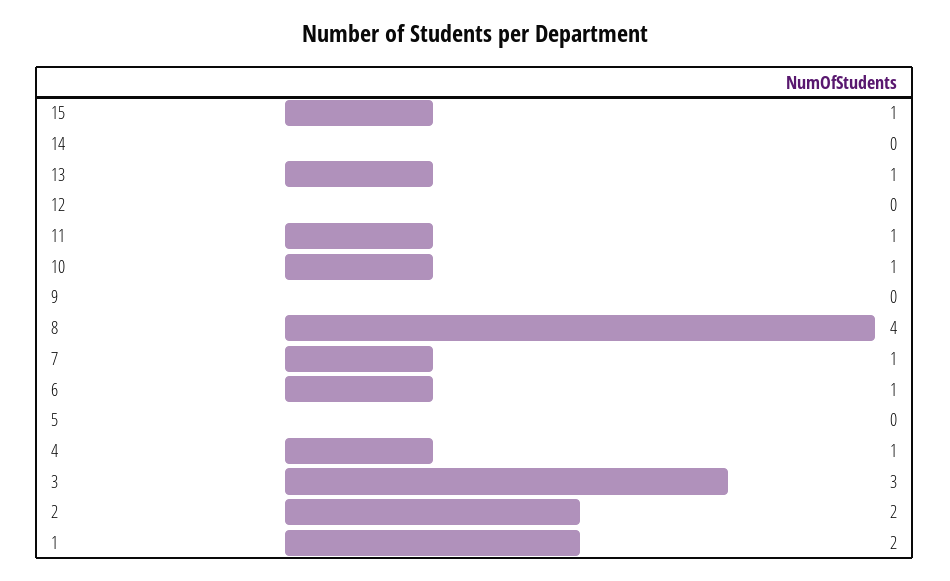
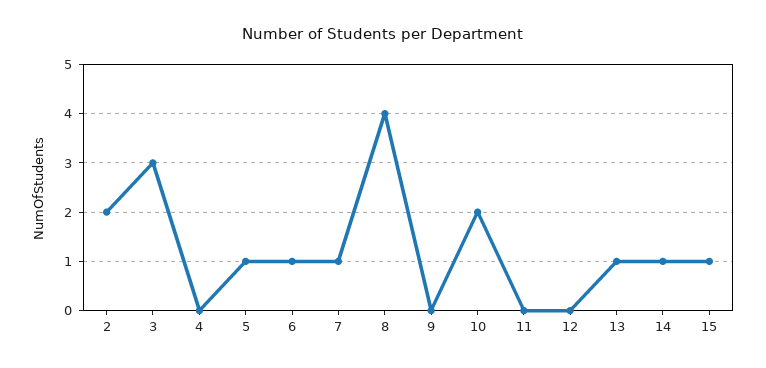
  {
    "15": 1,
-   "14": 0,
+   "14": 1,
    "13": 1,
    "12": 0,
-   "11": 1,
+   "11": 0,
-   "10": 1,
+   "10": 2,
    "9": 0,
    "8": 4,
    "7": 1,
    "6": 1,
-   "5": 0,
+   "5": 1,
-   "4": 1,
+   "4": 0,
    "3": 3,
-   "2": 2,
+   "2": 2
-   "1": 2
  }

